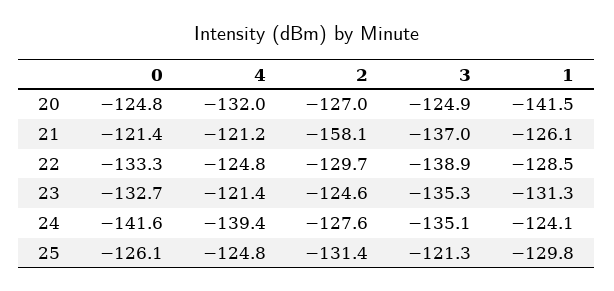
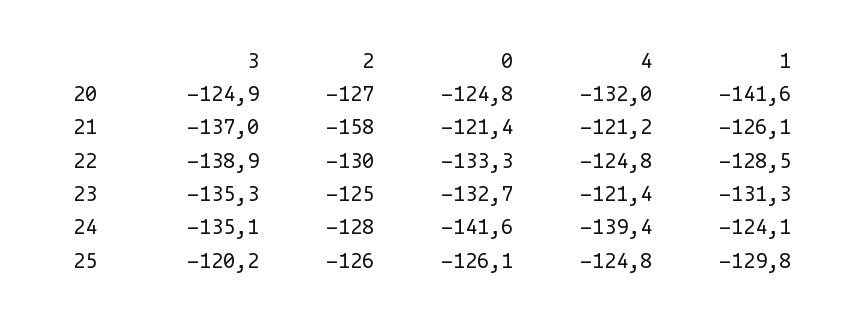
  {
    "0": {
      "20": -124.8,
      "21": -121.4,
      "22": -133.3,
      "23": -132.7,
      "24": -141.6,
      "25": -126.1
    },
    "4": {
      "20": -132,
      "21": -121.2,
      "22": -124.8,
      "23": -121.4,
      "24": -139.4,
      "25": -124.8
    },
    "2": {
      "20": -127,
      "21": -158.1,
      "22": -129.7,
      "23": -124.6,
      "24": -127.6,
-     "25": -131.4
+     "25": -126
    },
    "3": {
      "20": -124.9,
      "21": -137,
      "22": -138.9,
      "23": -135.3,
      "24": -135.1,
-     "25": -121.3
+     "25": -120.2
    },
    "1": {
-     "20": -141.5,
+     "20": -141.6,
      "21": -126.1,
      "22": -128.5,
      "23": -131.3,
      "24": -124.1,
      "25": -129.8
    }
  }

